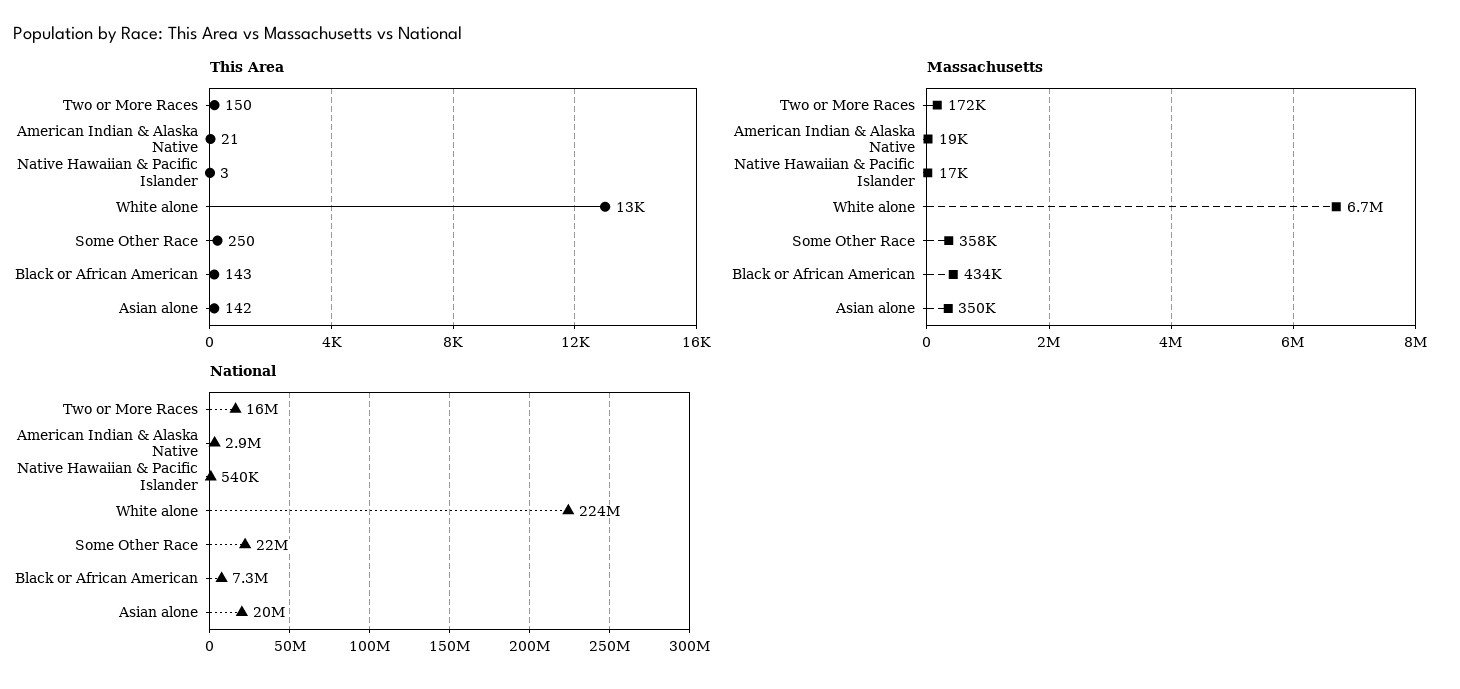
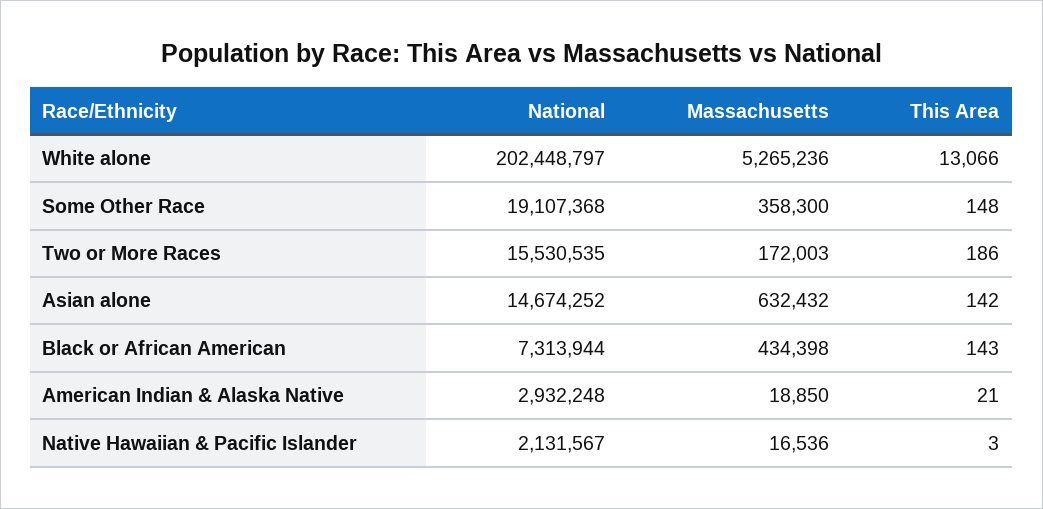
  {
    "This Area": {
-     "Two or More Races": 150,
+     "Two or More Races": 186,
      "American Indian & Alaska Native": 21,
      "Native Hawaiian & Pacific Islander": 3,
      "White alone": 13066,
-     "Some Other Race": 250,
+     "Some Other Race": 148,
      "Black or African American": 143,
      "Asian alone": 142
    },
    "Massachusetts": {
      "Two or More Races": 172003,
      "American Indian & Alaska Native": 18850,
      "Native Hawaiian & Pacific Islander": 16536,
-     "White alone": 6700000,
+     "White alone": 5265236,
      "Some Other Race": 358300,
      "Black or African American": 434398,
-     "Asian alone": 350000
+     "Asian alone": 632432
    },
    "National": {
      "Two or More Races": 15530535,
      "American Indian & Alaska Native": 2932248,
-     "Native Hawaiian & Pacific Islander": 540000,
+     "Native Hawaiian & Pacific Islander": 2131567,
-     "White alone": 224000000,
+     "White alone": 202448797,
-     "Some Other Race": 22000000,
+     "Some Other Race": 19107368,
      "Black or African American": 7313944,
-     "Asian alone": 20000000
+     "Asian alone": 14674252
    }
  }

